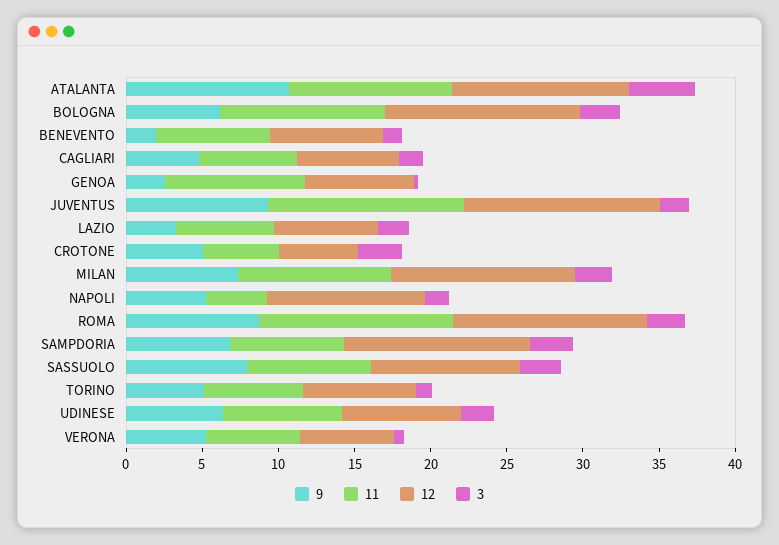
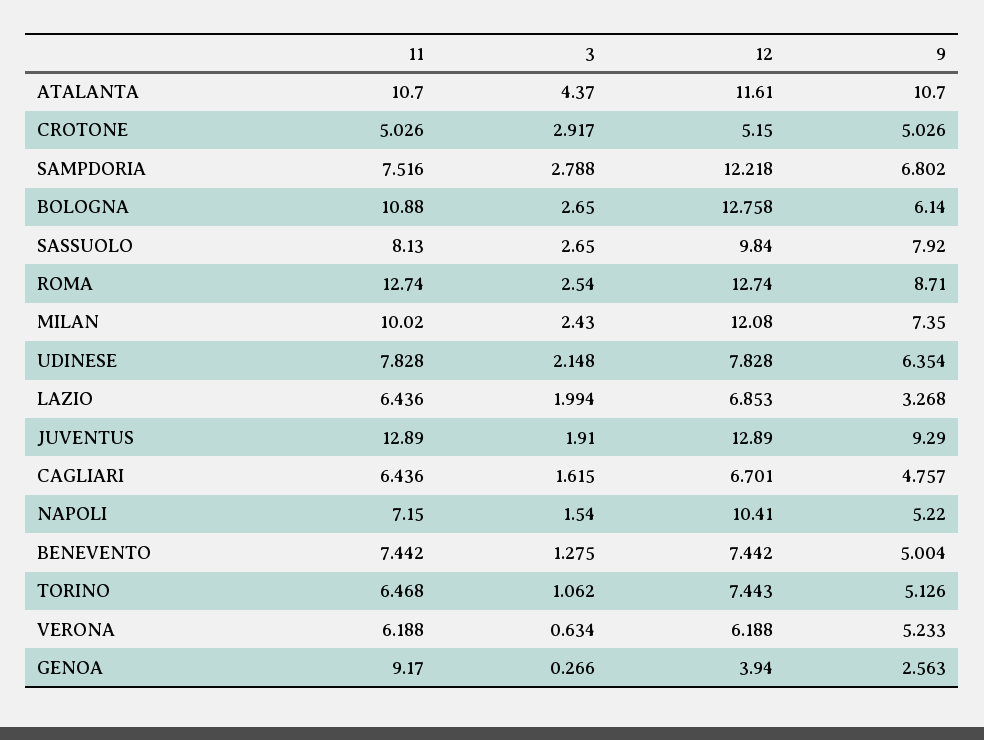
  {
    "9": {
      "ATALANTA": 10.7,
      "BOLOGNA": 6.14,
-     "BENEVENTO": 2,
+     "BENEVENTO": 5.004,
      "CAGLIARI": 4.757,
      "GENOA": 2.563,
      "JUVENTUS": 9.29,
      "LAZIO": 3.268,
      "CROTONE": 5.026,
      "MILAN": 7.35,
      "NAPOLI": 5.22,
      "ROMA": 8.71,
      "SAMPDORIA": 6.802,
      "SASSUOLO": 7.92,
      "TORINO": 5.126,
      "UDINESE": 6.354,
      "VERONA": 5.233
    },
    "11": {
      "ATALANTA": 10.7,
      "BOLOGNA": 10.88,
      "BENEVENTO": 7.442,
      "CAGLIARI": 6.436,
      "GENOA": 9.17,
      "JUVENTUS": 12.89,
      "LAZIO": 6.436,
      "CROTONE": 5.026,
      "MILAN": 10.02,
-     "NAPOLI": 4,
+     "NAPOLI": 7.15,
      "ROMA": 12.74,
      "SAMPDORIA": 7.516,
      "SASSUOLO": 8.13,
      "TORINO": 6.468,
      "UDINESE": 7.828,
      "VERONA": 6.188
    },
    "12": {
      "ATALANTA": 11.61,
      "BOLOGNA": 12.758,
      "BENEVENTO": 7.442,
      "CAGLIARI": 6.701,
-     "GENOA": 7,
+     "GENOA": 3.94,
      "JUVENTUS": 12.89,
      "LAZIO": 6.853,
      "CROTONE": 5.15,
      "MILAN": 12.08,
      "NAPOLI": 10.41,
      "ROMA": 12.74,
      "SAMPDORIA": 12.218,
      "SASSUOLO": 9.84,
      "TORINO": 7.443,
      "UDINESE": 7.828,
      "VERONA": 6.188
    },
    "3": {
      "ATALANTA": 4.37,
      "BOLOGNA": 2.65,
      "BENEVENTO": 1.275,
      "CAGLIARI": 1.615,
      "GENOA": 0.266,
      "JUVENTUS": 1.91,
      "LAZIO": 1.994,
      "CROTONE": 2.917,
      "MILAN": 2.43,
      "NAPOLI": 1.54,
      "ROMA": 2.54,
      "SAMPDORIA": 2.788,
      "SASSUOLO": 2.65,
      "TORINO": 1.062,
      "UDINESE": 2.148,
      "VERONA": 0.634
    }
  }

